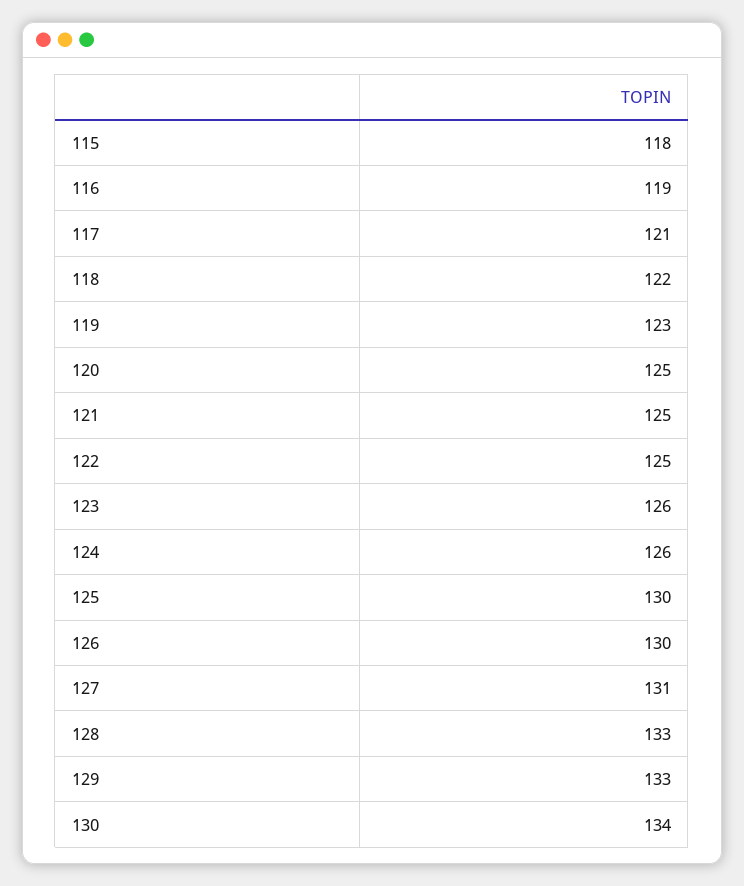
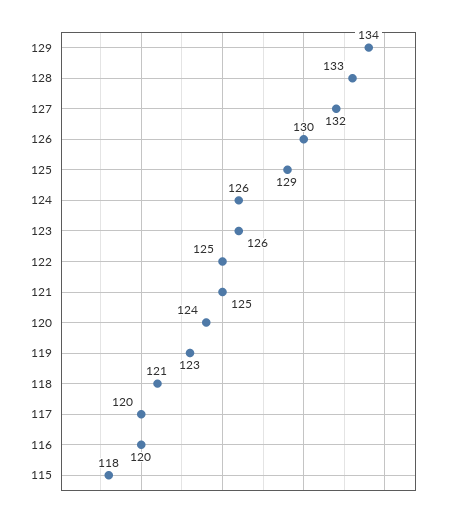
  {
    "115": 118,
-   "116": 119,
+   "116": 120,
-   "117": 121,
+   "117": 120,
-   "118": 122,
+   "118": 121,
    "119": 123,
-   "120": 125,
+   "120": 124,
    "121": 125,
    "122": 125,
    "123": 126,
    "124": 126,
-   "125": 130,
+   "125": 129,
    "126": 130,
-   "127": 131,
+   "127": 132,
    "128": 133,
-   "129": 133,
+   "129": 134
-   "130": 134
  }

